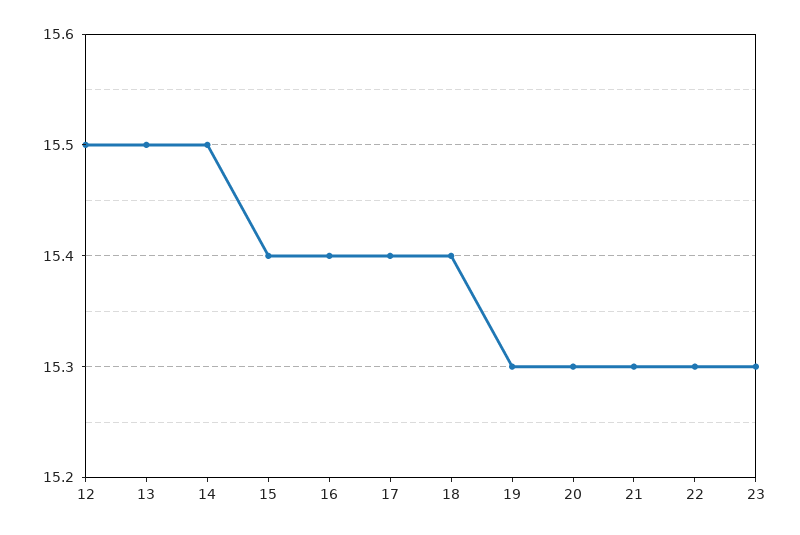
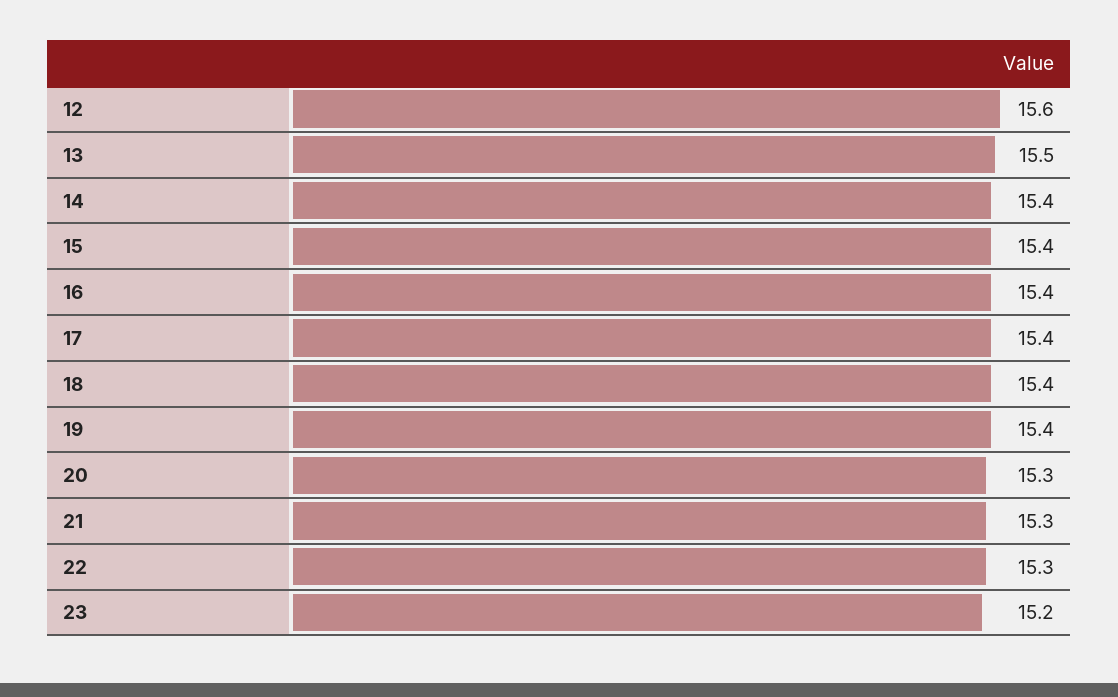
  {
-   "12": 15.5,
+   "12": 15.6,
    "13": 15.5,
-   "14": 15.5,
+   "14": 15.4,
    "15": 15.4,
    "16": 15.4,
    "17": 15.4,
    "18": 15.4,
-   "19": 15.3,
+   "19": 15.4,
    "20": 15.3,
    "21": 15.3,
    "22": 15.3,
-   "23": 15.3
+   "23": 15.2
  }

